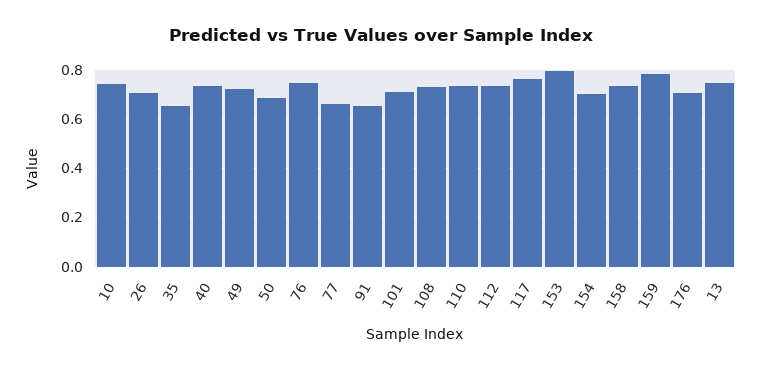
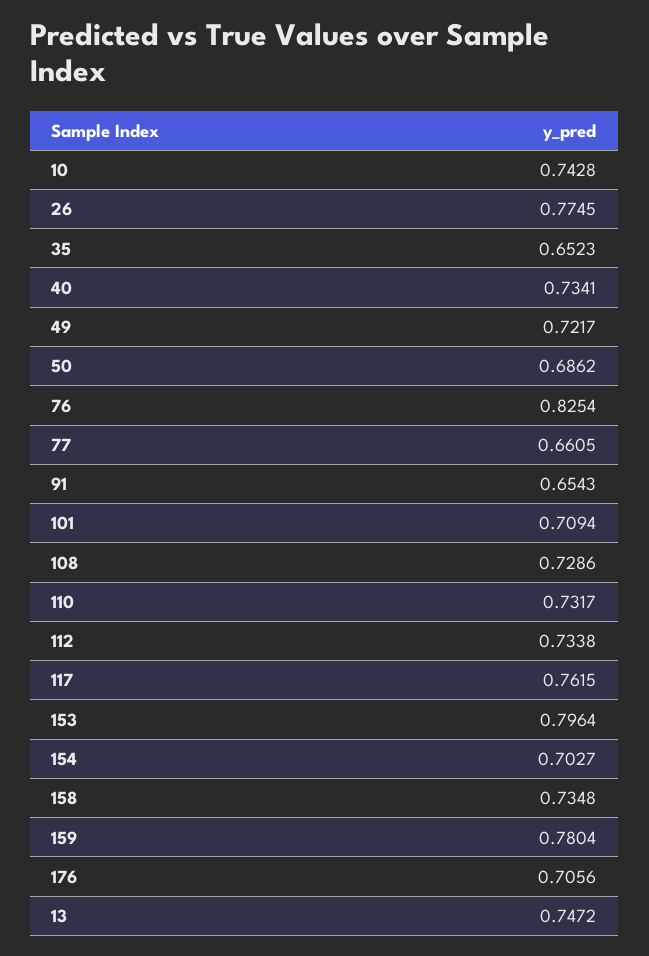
  {
    "10": 0.7428,
-   "26": 0.7,
+   "26": 0.7745,
    "35": 0.6523,
    "40": 0.7341,
    "49": 0.7217,
    "50": 0.6862,
-   "76": 0.75,
+   "76": 0.8254,
    "77": 0.6605,
    "91": 0.6543,
    "101": 0.7094,
    "108": 0.7286,
    "110": 0.7317,
    "112": 0.7338,
    "117": 0.7615,
    "153": 0.7964,
    "154": 0.7027,
    "158": 0.7348,
    "159": 0.7804,
    "176": 0.7056,
    "13": 0.7472
  }

